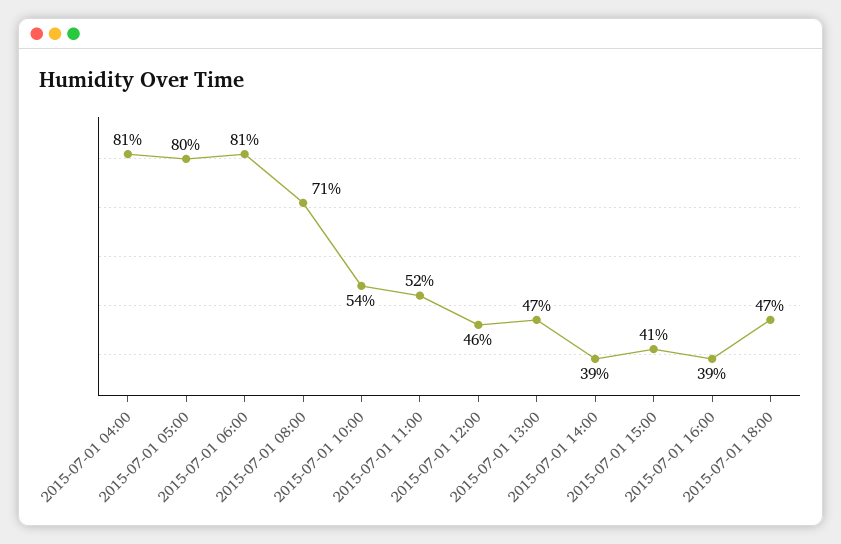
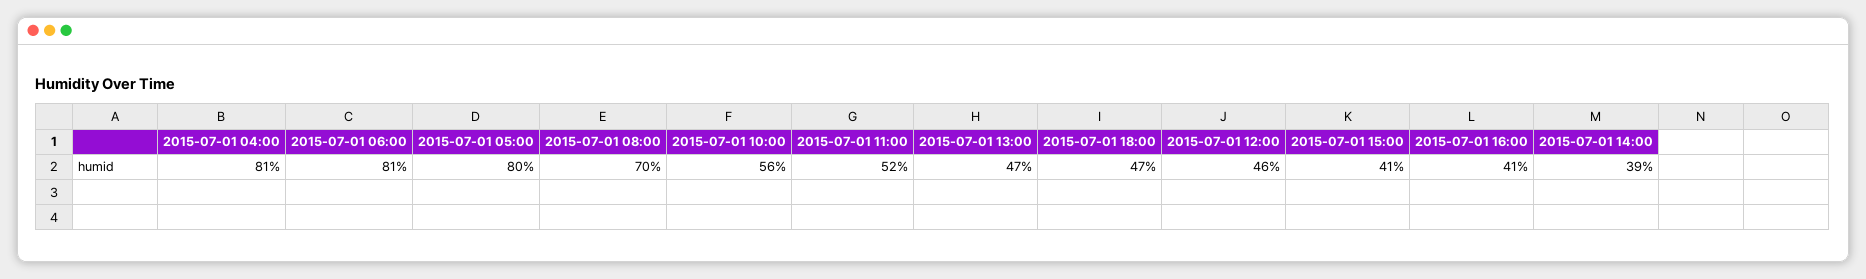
  {
    "2015-07-01 04:00": 81,
    "2015-07-01 05:00": 80,
    "2015-07-01 06:00": 81,
-   "2015-07-01 08:00": 71,
+   "2015-07-01 08:00": 70,
-   "2015-07-01 10:00": 54,
+   "2015-07-01 10:00": 56,
    "2015-07-01 11:00": 52,
    "2015-07-01 12:00": 46,
    "2015-07-01 13:00": 47,
    "2015-07-01 14:00": 39,
    "2015-07-01 15:00": 41,
-   "2015-07-01 16:00": 39,
+   "2015-07-01 16:00": 41,
    "2015-07-01 18:00": 47
  }

